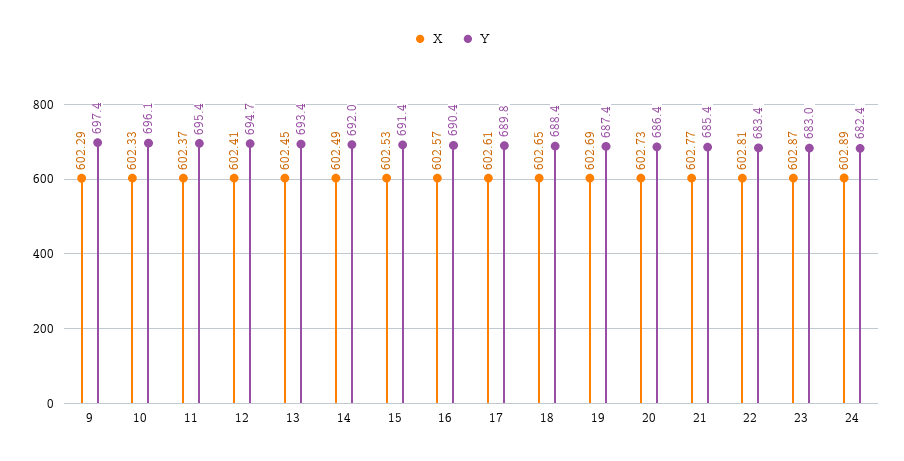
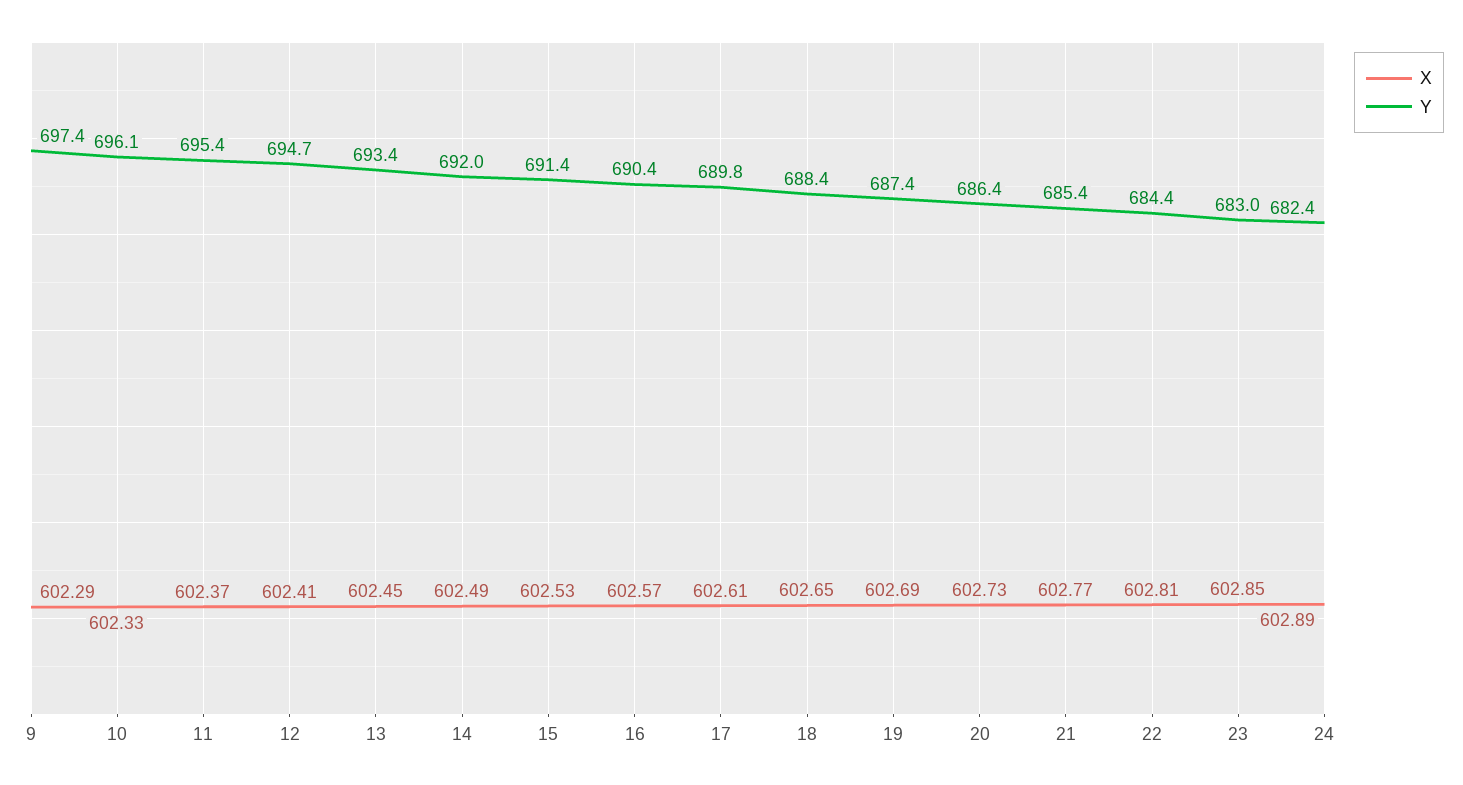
  {
    "X": {
      "9": 602.29,
      "10": 602.33,
      "11": 602.37,
      "12": 602.41,
      "13": 602.45,
      "14": 602.49,
      "15": 602.53,
      "16": 602.57,
      "17": 602.61,
      "18": 602.65,
      "19": 602.69,
      "20": 602.73,
      "21": 602.77,
      "22": 602.81,
-     "23": 602.87,
+     "23": 602.85,
      "24": 602.89
    },
    "Y": {
      "9": 697.4,
      "10": 696.1,
      "11": 695.4,
      "12": 694.7,
      "13": 693.4,
      "14": 692,
      "15": 691.4,
      "16": 690.4,
      "17": 689.8,
      "18": 688.4,
      "19": 687.4,
      "20": 686.4,
      "21": 685.4,
-     "22": 683.4,
+     "22": 684.4,
      "23": 683,
      "24": 682.4
    }
  }

